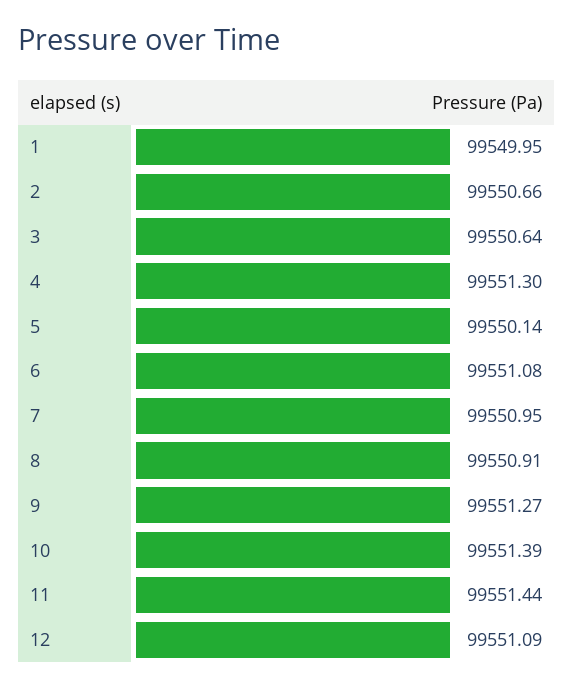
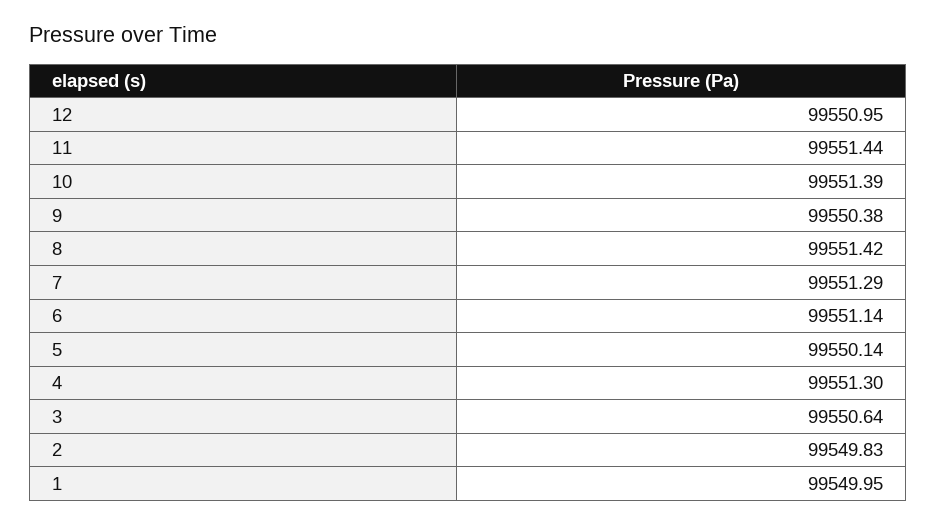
  {
    "1": 99549.95,
-   "2": 99550.66,
+   "2": 99549.83,
    "3": 99550.64,
    "4": 99551.3,
    "5": 99550.14,
-   "6": 99551.08,
+   "6": 99551.14,
-   "7": 99550.95,
+   "7": 99551.29,
-   "8": 99550.91,
+   "8": 99551.42,
-   "9": 99551.27,
+   "9": 99550.38,
    "10": 99551.39,
    "11": 99551.44,
-   "12": 99551.09
+   "12": 99550.95
  }

